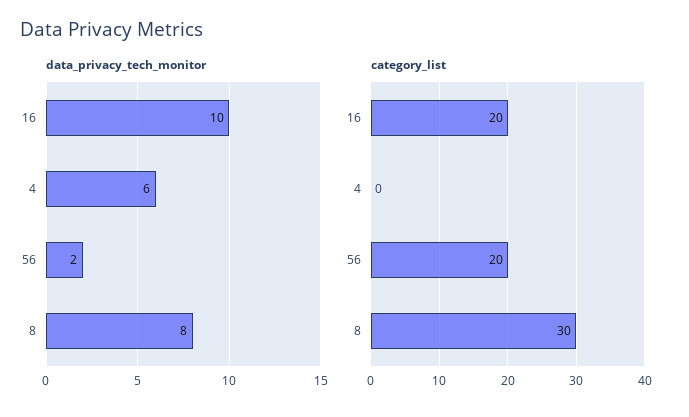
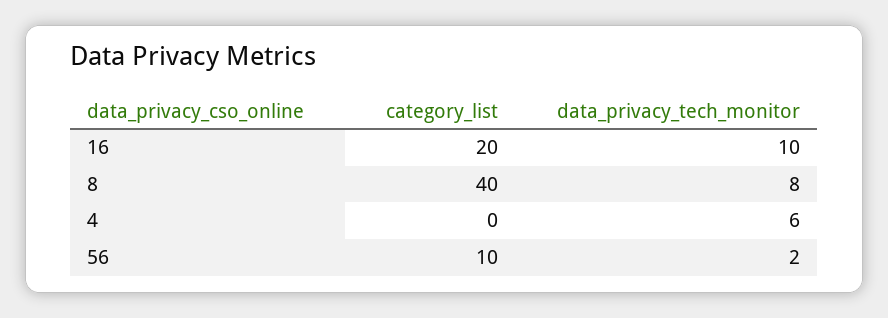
  {
    "data_privacy_tech_monitor": {
      "16": 10,
      "4": 6,
      "56": 2,
      "8": 8
    },
    "category_list": {
      "16": 20,
      "4": 0,
-     "56": 20,
+     "56": 10,
-     "8": 30
+     "8": 40
    }
  }

